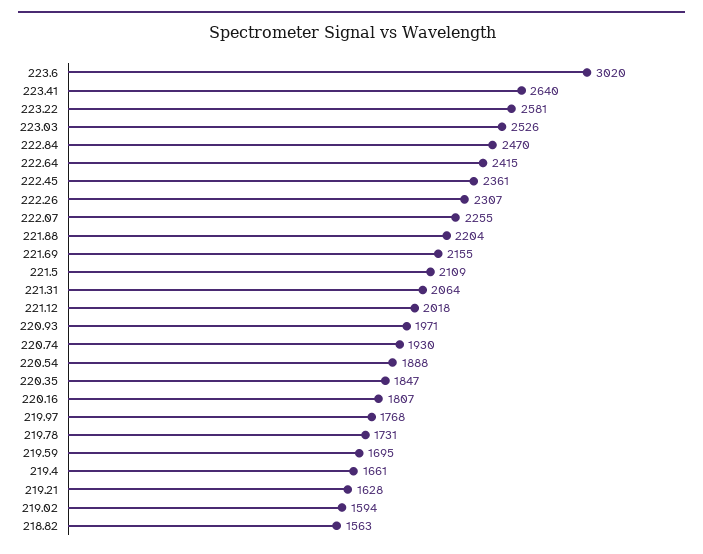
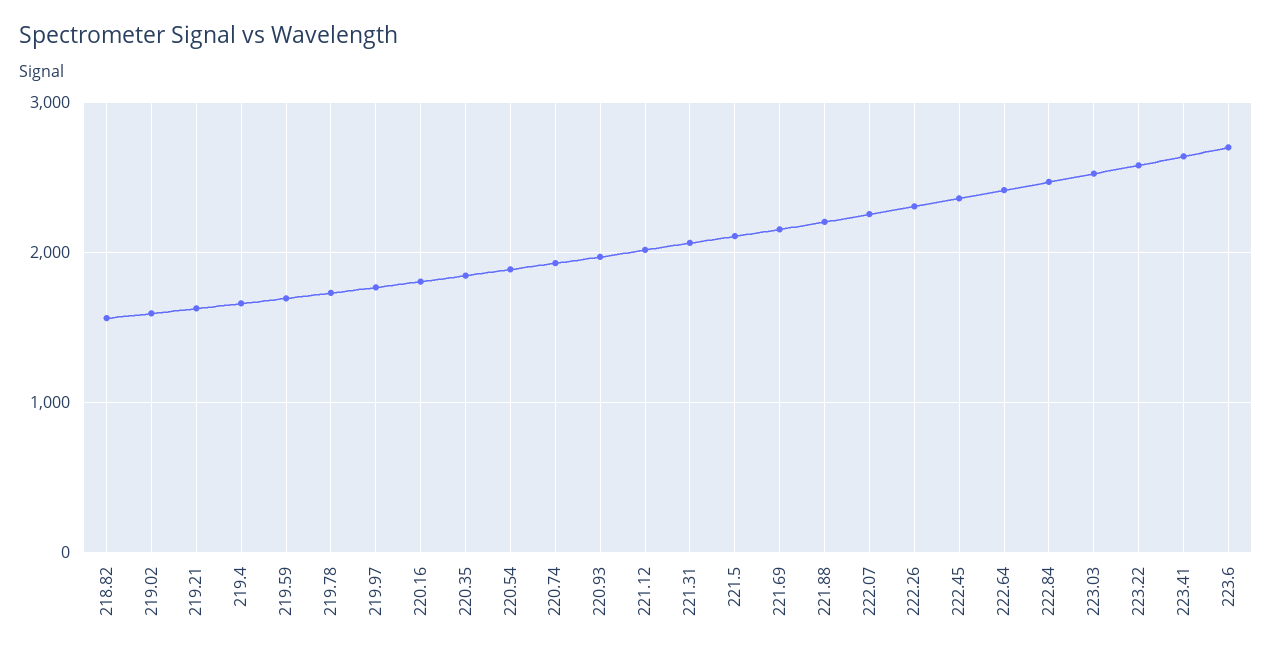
  {
-   "223.6": 3020,
+   "223.6": 2700,
    "223.41": 2640,
    "223.22": 2581,
    "223.03": 2526,
    "222.84": 2470,
    "222.64": 2415,
    "222.45": 2361,
    "222.26": 2307,
    "222.07": 2255,
    "221.88": 2204,
    "221.69": 2155,
    "221.5": 2109,
    "221.31": 2064,
    "221.12": 2018,
    "220.93": 1971,
    "220.74": 1930,
    "220.54": 1888,
    "220.35": 1847,
    "220.16": 1807,
    "219.97": 1768,
    "219.78": 1731,
    "219.59": 1695,
    "219.4": 1661,
    "219.21": 1628,
    "219.02": 1594,
    "218.82": 1563
  }

